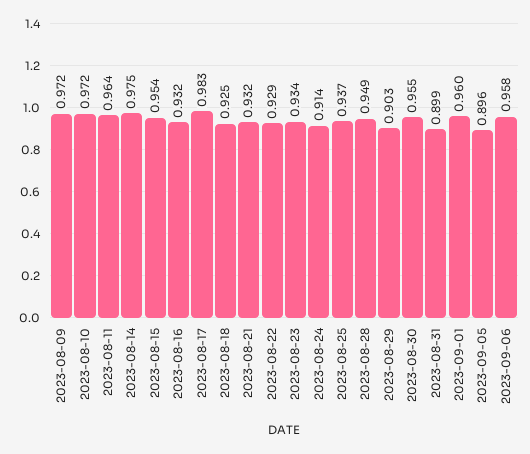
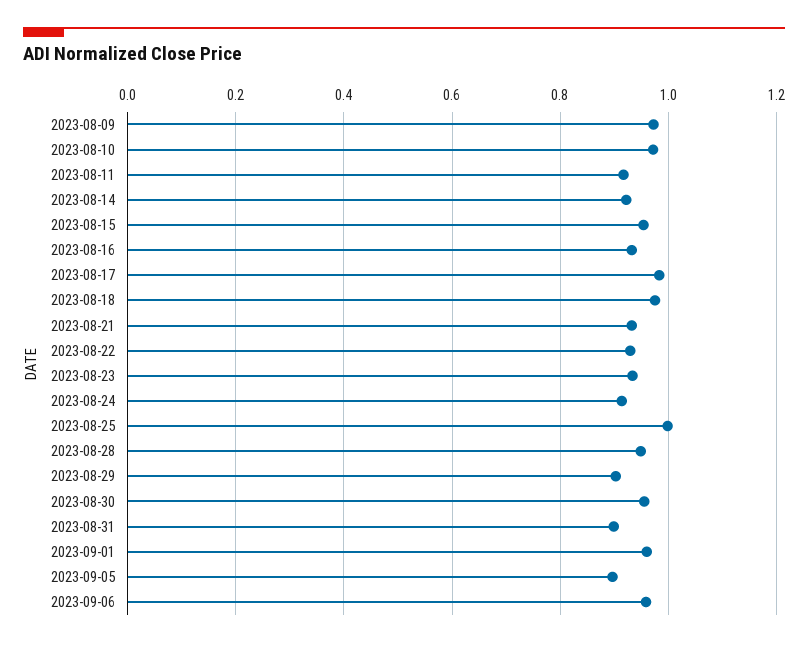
  {
    "2023-08-09": 0.972,
    "2023-08-10": 0.972,
-   "2023-08-11": 0.964,
+   "2023-08-11": 0.92,
-   "2023-08-14": 0.975,
+   "2023-08-14": 0.92,
    "2023-08-15": 0.954,
    "2023-08-16": 0.932,
    "2023-08-17": 0.983,
-   "2023-08-18": 0.925,
+   "2023-08-18": 0.98,
    "2023-08-21": 0.932,
    "2023-08-22": 0.929,
    "2023-08-23": 0.934,
    "2023-08-24": 0.914,
-   "2023-08-25": 0.937,
+   "2023-08-25": 1,
    "2023-08-28": 0.949,
    "2023-08-29": 0.903,
    "2023-08-30": 0.955,
    "2023-08-31": 0.899,
    "2023-09-01": 0.96,
    "2023-09-05": 0.896,
    "2023-09-06": 0.958
  }

